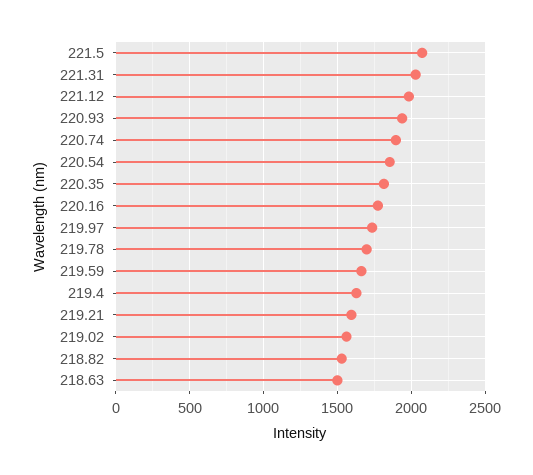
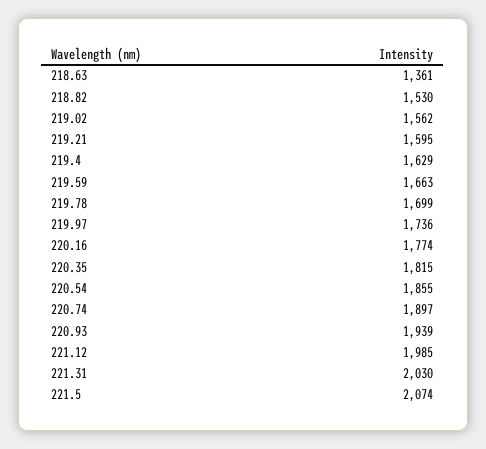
  {
    "221.5": 2074,
    "221.31": 2030,
    "221.12": 1985,
    "220.93": 1939,
    "220.74": 1897,
    "220.54": 1855,
    "220.35": 1815,
    "220.16": 1774,
    "219.97": 1736,
    "219.78": 1699,
    "219.59": 1663,
    "219.4": 1629,
    "219.21": 1595,
    "219.02": 1562,
    "218.82": 1530,
-   "218.63": 1500
+   "218.63": 1361
  }

